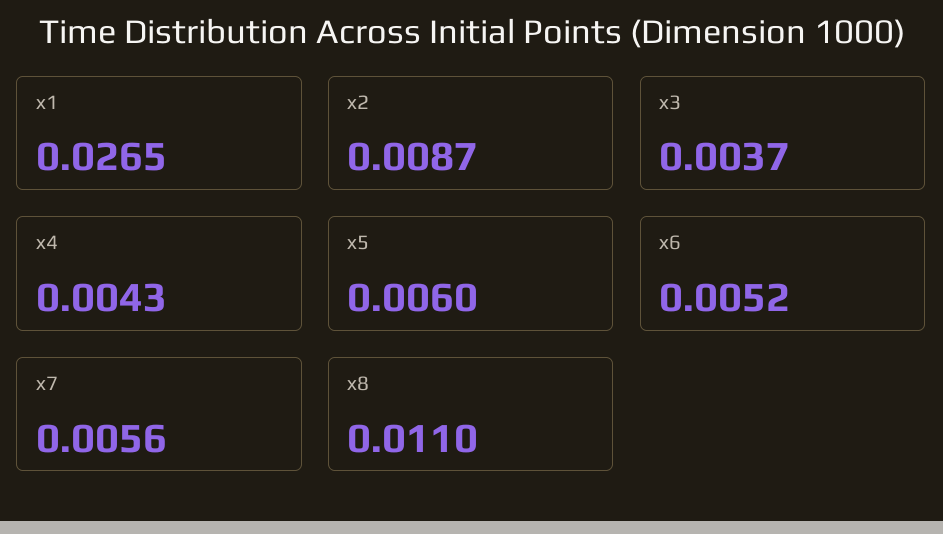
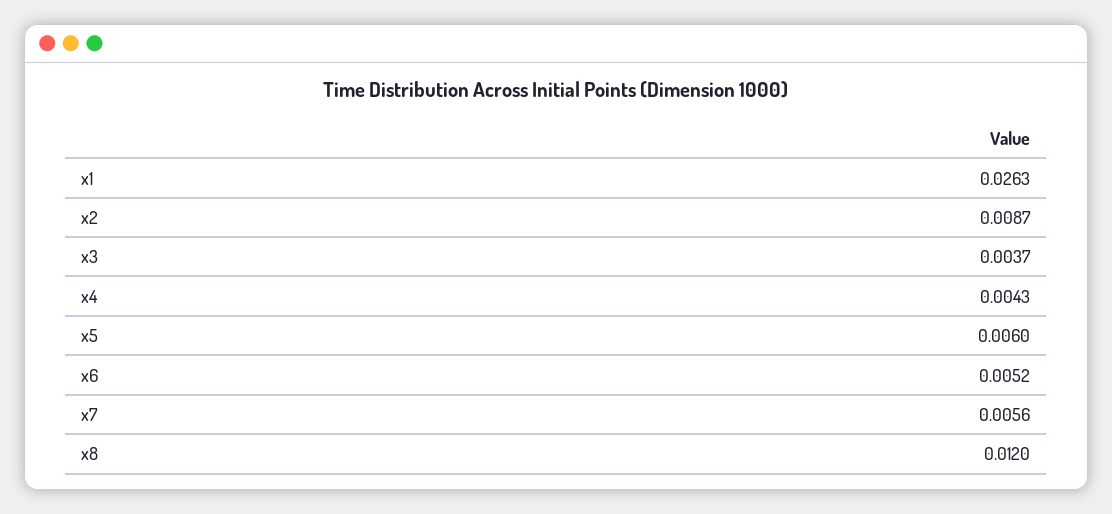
  {
-   "x1": 0.0265,
+   "x1": 0.0263,
    "x2": 0.0087,
    "x3": 0.0037,
    "x4": 0.0043,
    "x5": 0.006,
    "x6": 0.0052,
    "x7": 0.0056,
-   "x8": 0.011
+   "x8": 0.012
  }

